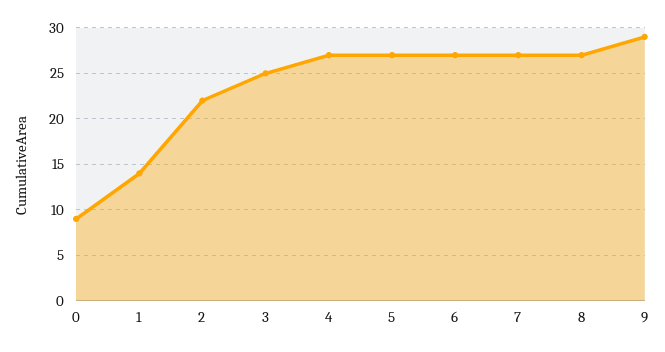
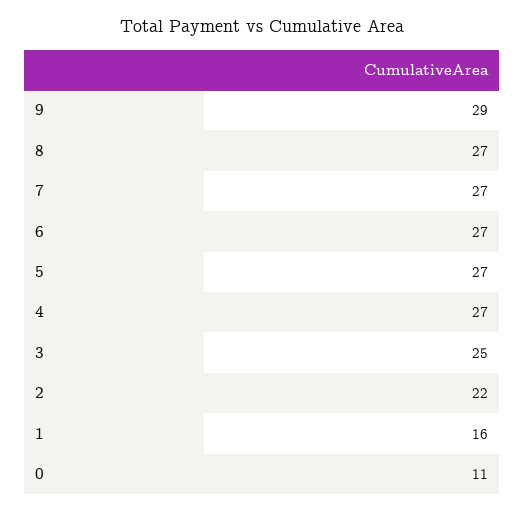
  {
-   "0": 9,
+   "0": 11,
-   "1": 14,
+   "1": 16,
    "2": 22,
    "3": 25,
    "4": 27,
    "5": 27,
    "6": 27,
    "7": 27,
    "8": 27,
    "9": 29
  }

